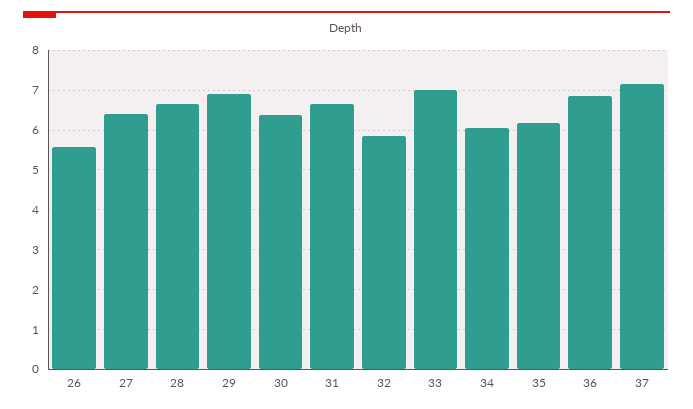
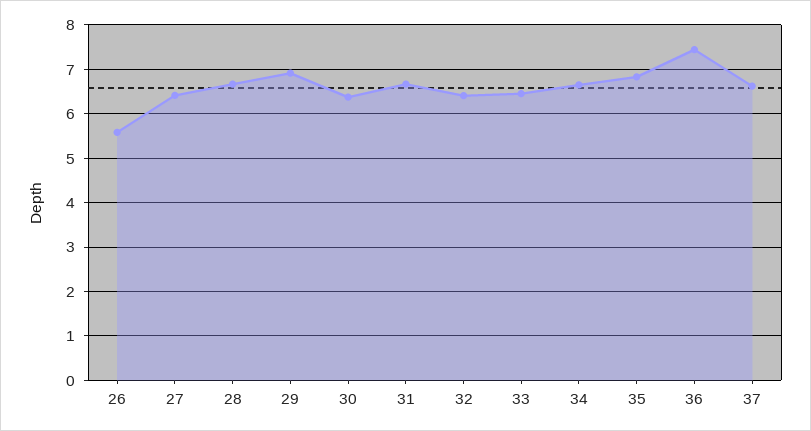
  {
    "26": 5.6,
    "27": 6.4,
    "28": 6.6,
    "29": 7,
    "30": 6.4,
    "31": 6.6,
-   "32": 5.8,
+   "32": 6.4,
-   "33": 7,
+   "33": 6.4,
-   "34": 6,
+   "34": 6.6,
-   "35": 6.2,
+   "35": 6.8,
-   "36": 6.8,
+   "36": 7.4,
-   "37": 7.2
+   "37": 6.6
  }

